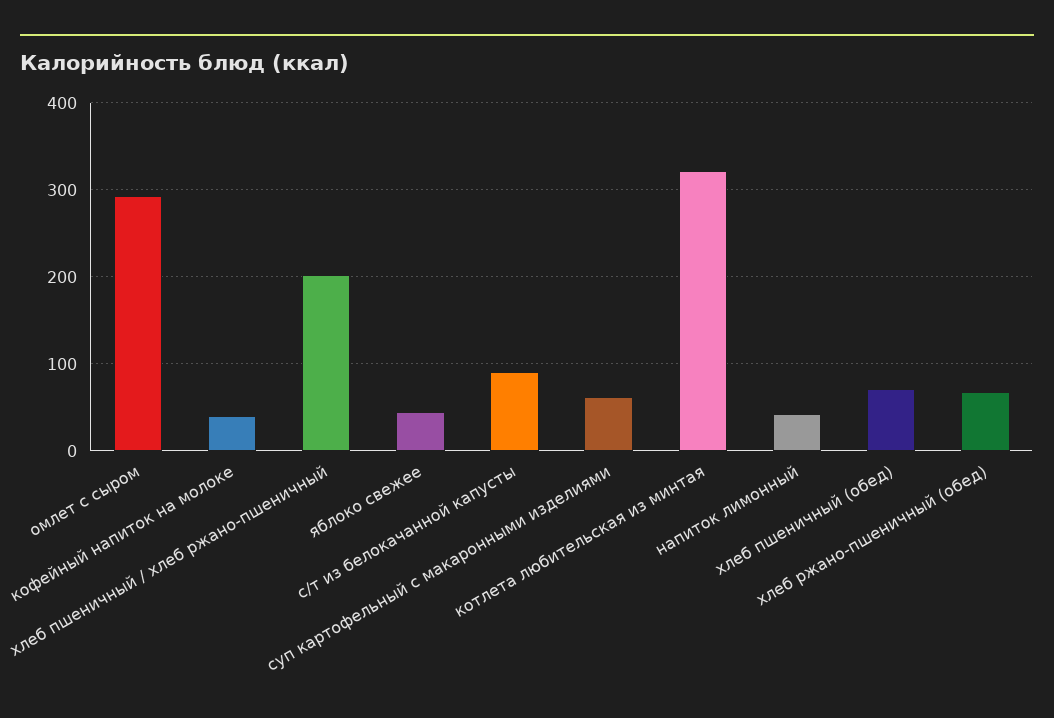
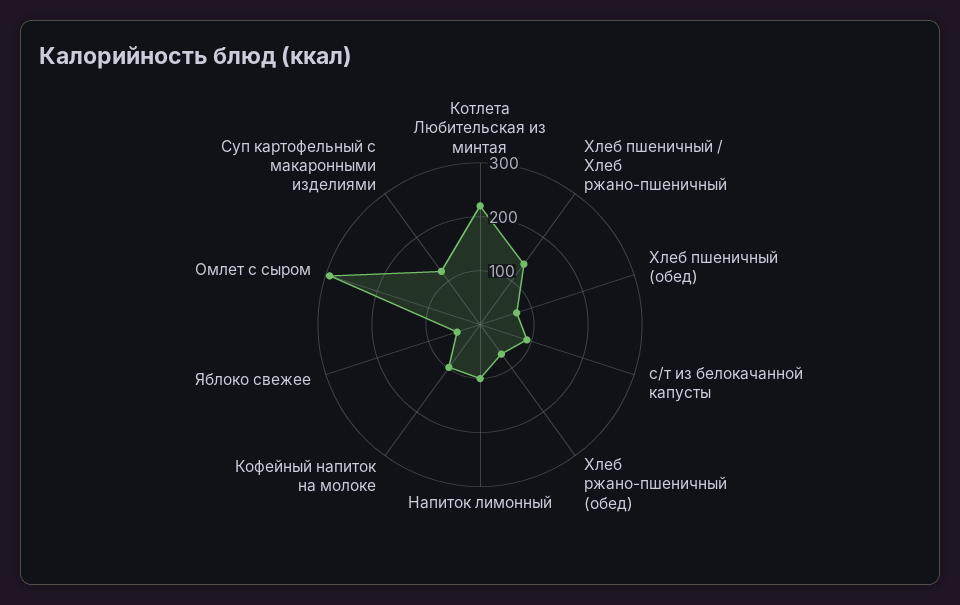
  {
    "омлет с сыром": 290,
-   "кофейный напиток на молоке": 40,
+   "кофейный напиток на молоке": 100,
-   "хлеб пшеничный / хлеб ржано-пшеничный": 200,
+   "хлеб пшеничный / хлеб ржано-пшеничный": 140,
    "яблоко свежее": 40,
    "с/т из белокачанной капусты": 90,
-   "суп картофельный с макаронными изделиями": 60,
+   "суп картофельный с макаронными изделиями": 120,
-   "котлета любительская из минтая": 320,
+   "котлета любительская из минтая": 220,
-   "напиток лимонный": 40,
+   "напиток лимонный": 100,
    "хлеб пшеничный (обед)": 70,
    "хлеб ржано-пшеничный (обед)": 70
  }

